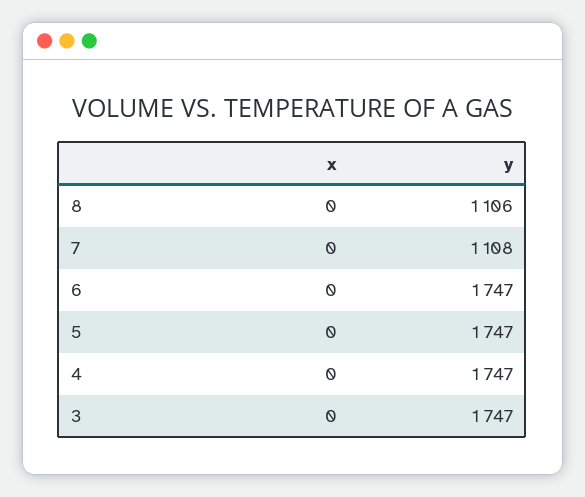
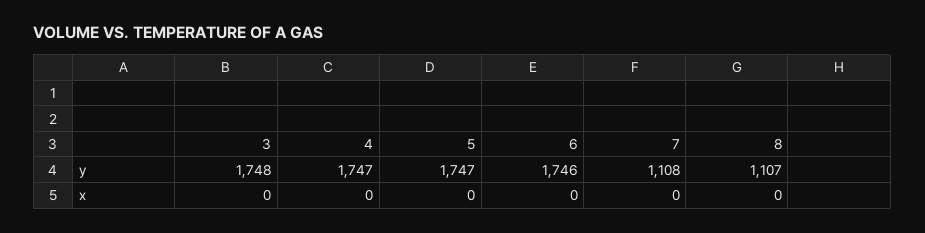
  {
    "x": {
      "8": 0,
      "7": 0,
      "6": 0,
      "5": 0,
      "4": 0,
      "3": 0
    },
    "y": {
-     "8": 1106,
+     "8": 1107,
      "7": 1108,
-     "6": 1747,
+     "6": 1746,
      "5": 1747,
      "4": 1747,
-     "3": 1747
+     "3": 1748
    }
  }

